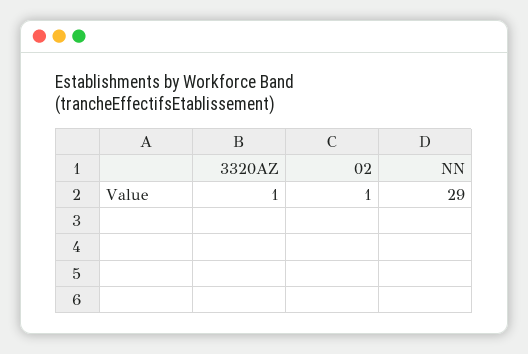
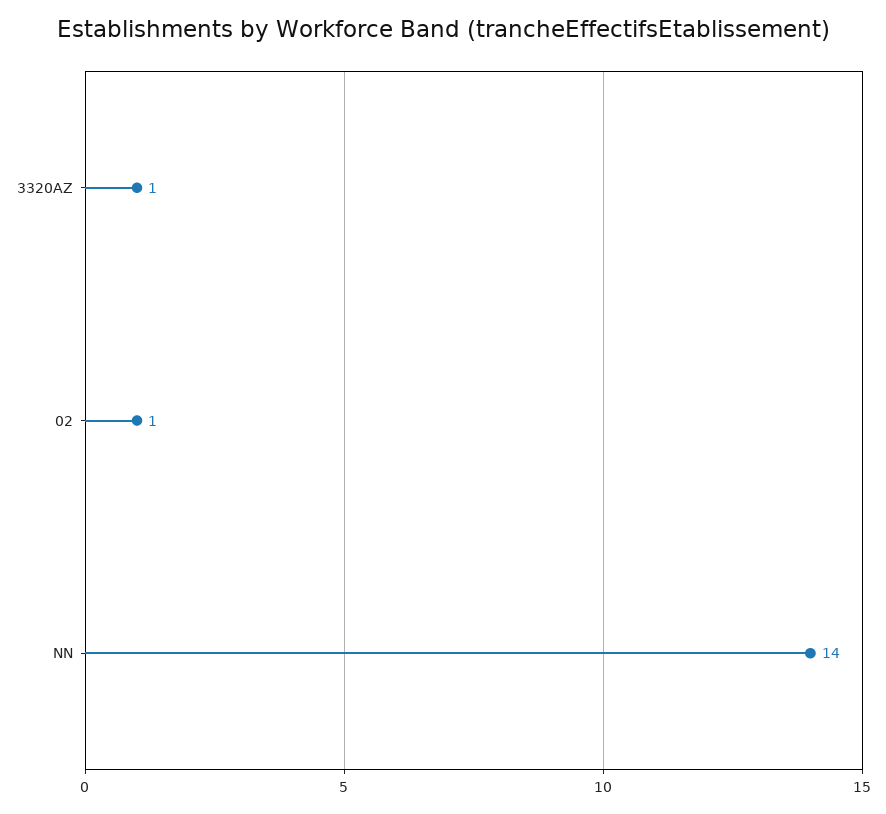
  {
    "3320AZ": 1,
    "02": 1,
-   "NN": 29
+   "NN": 14
  }

